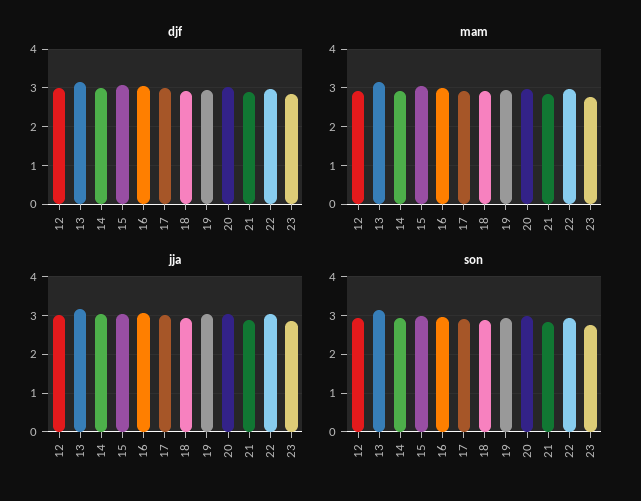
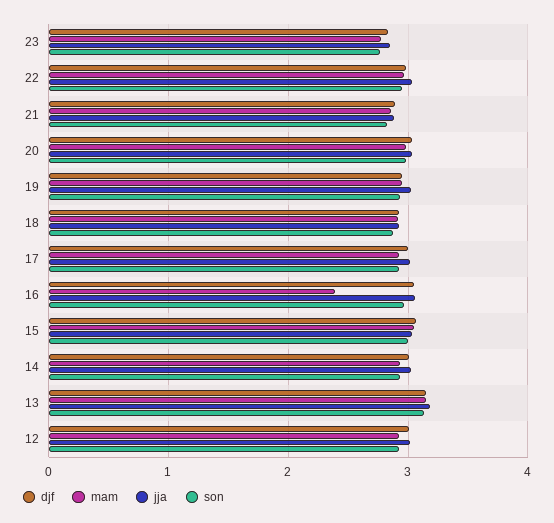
  {
    "djf": {
      "12": 3,
      "13": 3.2,
      "14": 3,
      "15": 3.1,
      "16": 3,
      "17": 3,
      "18": 2.9,
      "19": 3,
      "20": 3,
      "21": 2.9,
      "22": 3,
      "23": 2.8
    },
    "mam": {
      "12": 2.9,
      "13": 3.2,
      "14": 2.9,
      "15": 3,
-     "16": 3,
+     "16": 2.4,
      "17": 2.9,
      "18": 2.9,
      "19": 2.9,
      "20": 3,
      "21": 2.9,
      "22": 3,
      "23": 2.8
    },
    "jja": {
      "12": 3,
      "13": 3.2,
      "14": 3,
      "15": 3,
      "16": 3.1,
      "17": 3,
      "18": 2.9,
      "19": 3,
      "20": 3,
      "21": 2.9,
      "22": 3,
      "23": 2.9
    },
    "son": {
      "12": 2.9,
      "13": 3.1,
      "14": 2.9,
      "15": 3,
      "16": 3,
      "17": 2.9,
      "18": 2.9,
      "19": 2.9,
      "20": 3,
      "21": 2.8,
      "22": 2.9,
      "23": 2.8
    }
  }

